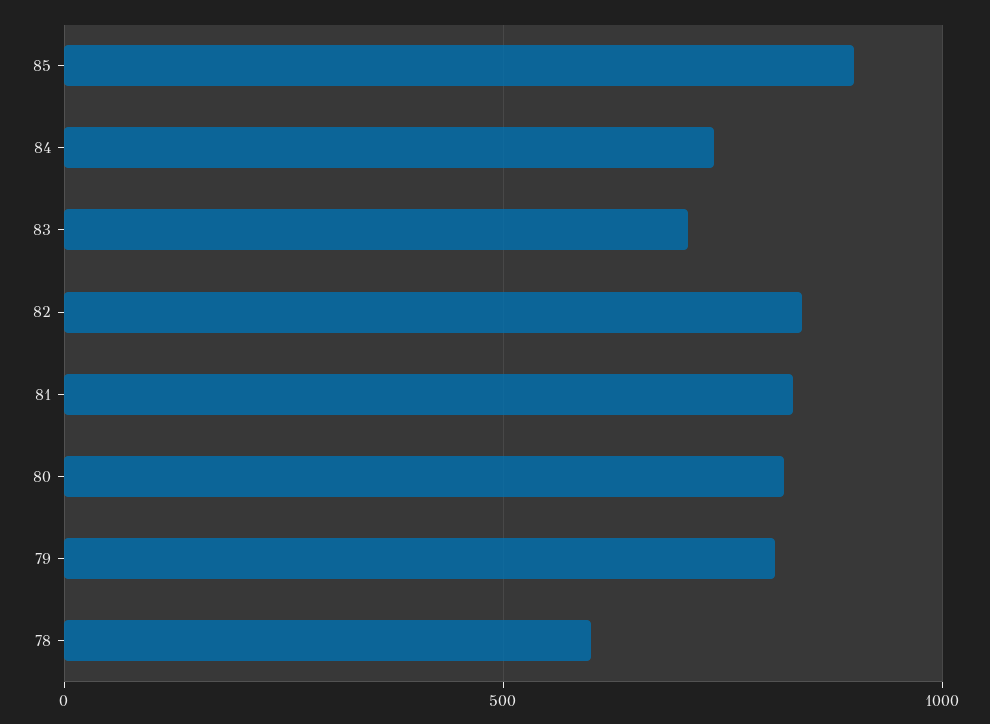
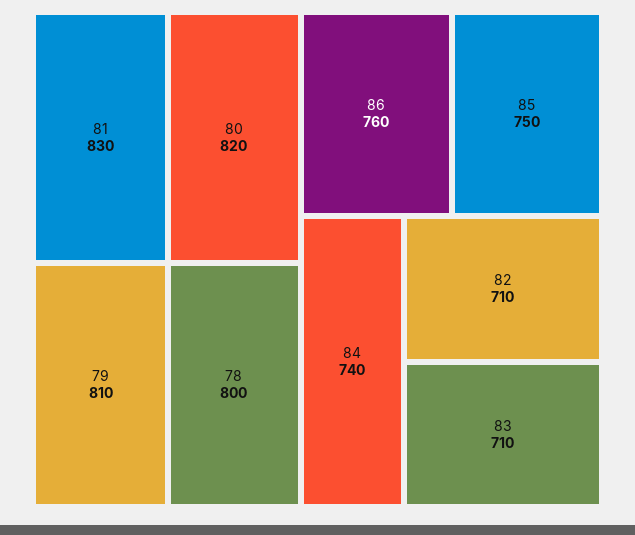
  {
-   "85": 900,
+   "85": 750,
    "84": 740,
    "83": 710,
-   "82": 850,
+   "82": 710,
    "81": 830,
    "80": 820,
    "79": 810,
-   "78": 600
+   "78": 800,
+   "86": 760
  }

